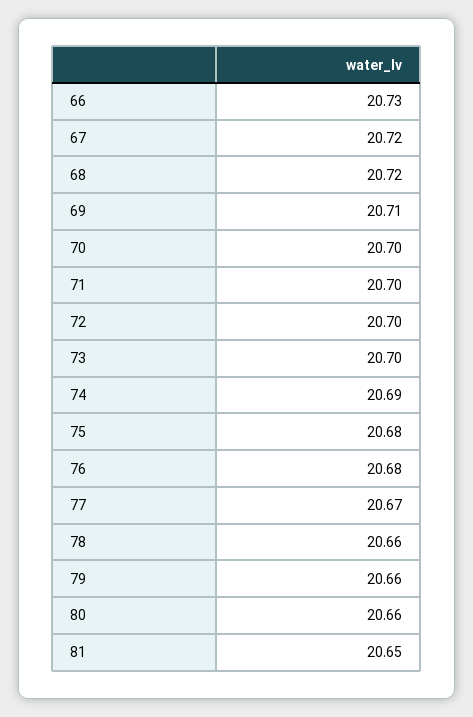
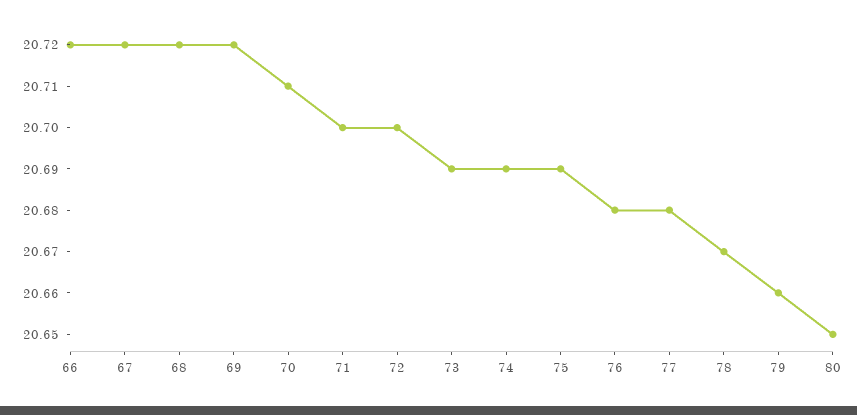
  {
-   "66": 20.73,
+   "66": 20.72,
    "67": 20.72,
    "68": 20.72,
-   "69": 20.71,
+   "69": 20.72,
-   "70": 20.7,
+   "70": 20.71,
    "71": 20.7,
    "72": 20.7,
-   "73": 20.7,
+   "73": 20.69,
    "74": 20.69,
-   "75": 20.68,
+   "75": 20.69,
    "76": 20.68,
-   "77": 20.67,
+   "77": 20.68,
-   "78": 20.66,
+   "78": 20.67,
    "79": 20.66,
-   "80": 20.66,
+   "80": 20.65
-   "81": 20.65
  }

